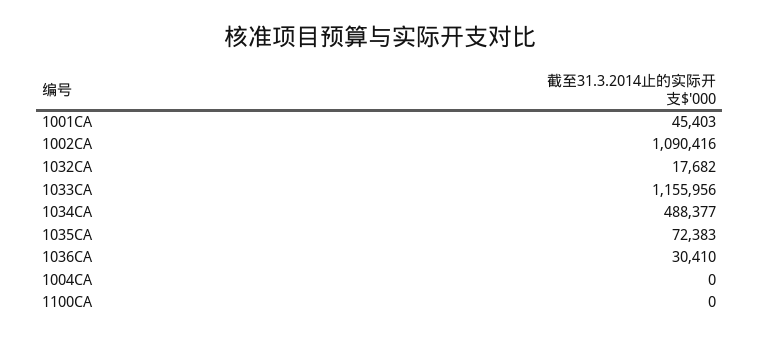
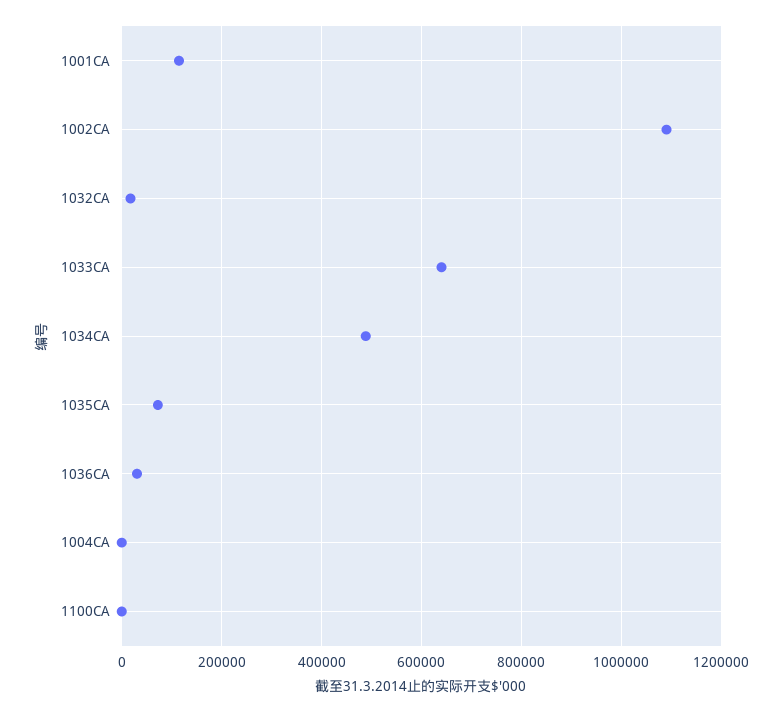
  {
-   "1001CA": 45403,
+   "1001CA": 120000,
    "1002CA": 1090416,
    "1032CA": 17682,
-   "1033CA": 1155956,
+   "1033CA": 640000,
    "1034CA": 488377,
    "1035CA": 72383,
    "1036CA": 30410,
    "1004CA": 0,
    "1100CA": 0
  }

